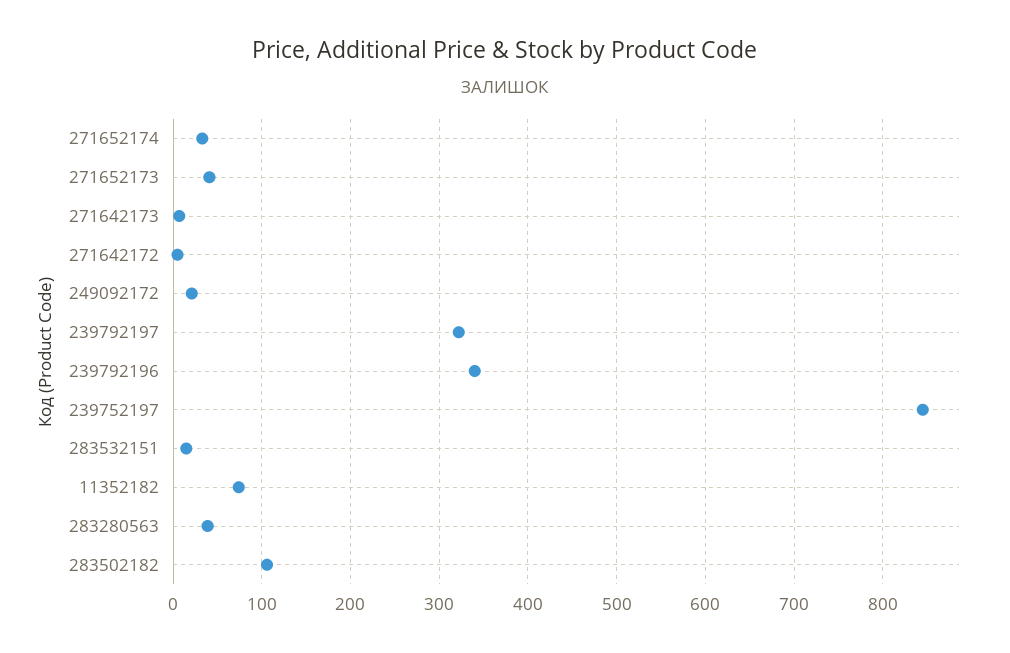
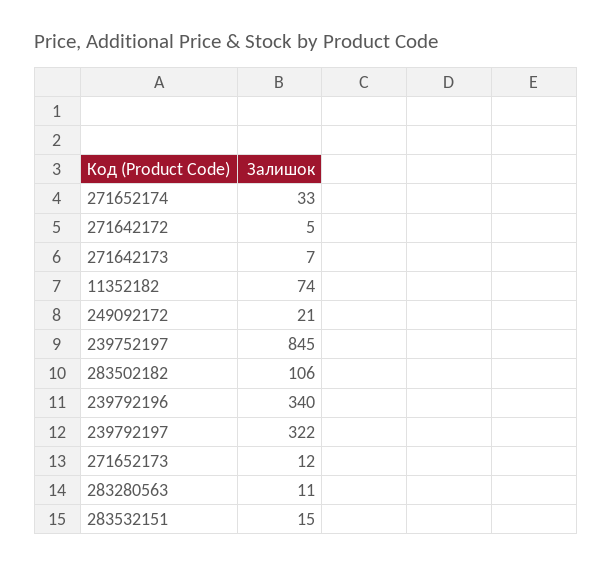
  {
    "271652174": 33,
-   "271652173": 40,
+   "271652173": 12,
    "271642173": 7,
    "271642172": 5,
    "249092172": 21,
    "239792197": 322,
    "239792196": 340,
    "239752197": 845,
    "283532151": 15,
    "11352182": 74,
-   "283280563": 40,
+   "283280563": 11,
    "283502182": 106
  }

